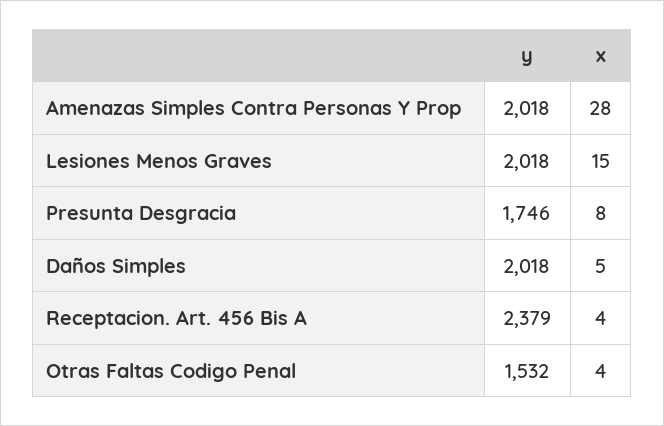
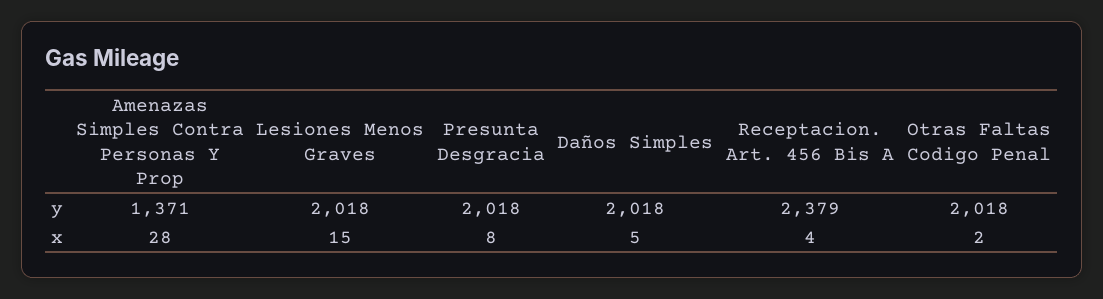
  {
    "y": {
-     "Amenazas Simples Contra Personas Y Prop": 2018,
+     "Amenazas Simples Contra Personas Y Prop": 1371,
      "Lesiones Menos Graves": 2018,
-     "Presunta Desgracia": 1746,
+     "Presunta Desgracia": 2018,
      "Daños Simples": 2018,
      "Receptacion. Art. 456 Bis A": 2379,
-     "Otras Faltas Codigo Penal": 1532
+     "Otras Faltas Codigo Penal": 2018
    },
    "x": {
      "Amenazas Simples Contra Personas Y Prop": 28,
      "Lesiones Menos Graves": 15,
      "Presunta Desgracia": 8,
      "Daños Simples": 5,
      "Receptacion. Art. 456 Bis A": 4,
-     "Otras Faltas Codigo Penal": 4
+     "Otras Faltas Codigo Penal": 2
    }
  }

